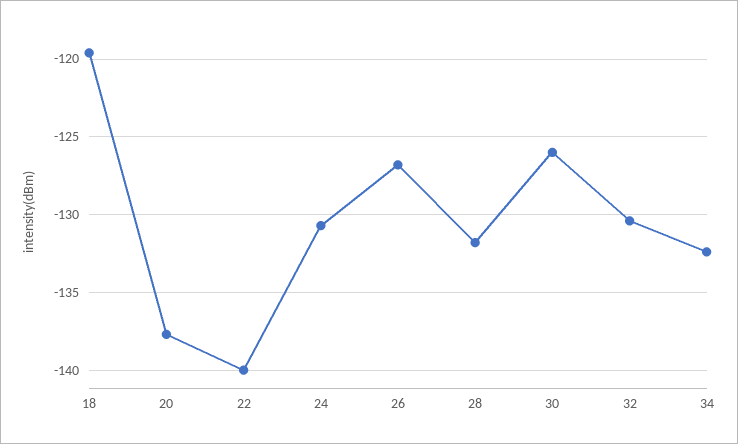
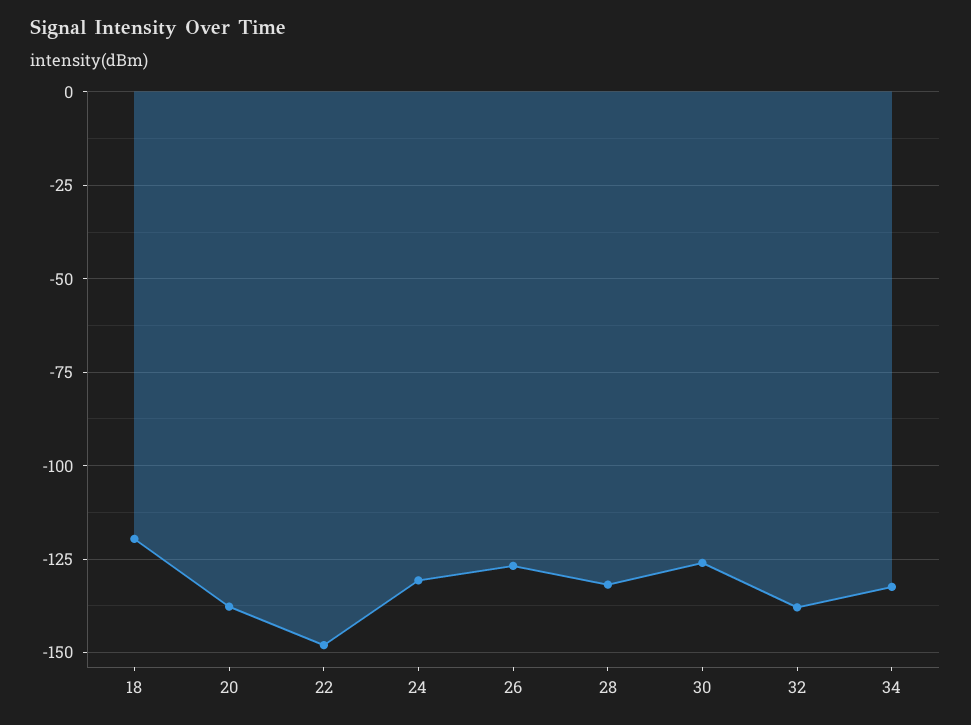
  {
    "18": -119.5,
    "20": -137.5,
-   "22": -140,
+   "22": -147.5,
    "24": -130.5,
    "26": -127,
    "28": -132,
    "30": -126,
-   "32": -130.5,
+   "32": -137.5,
    "34": -132.5
  }

